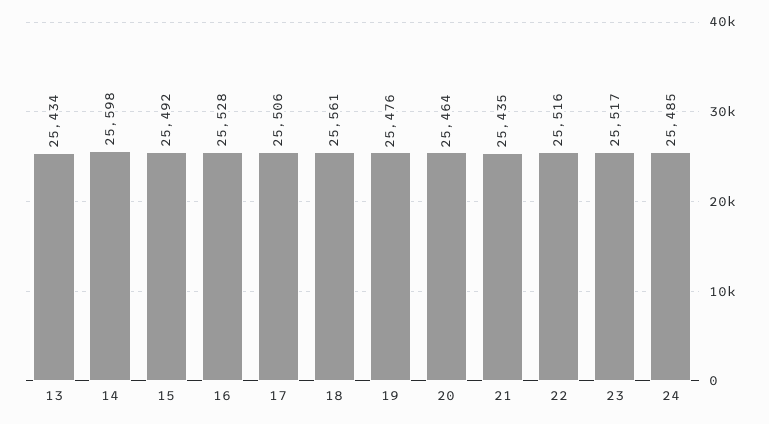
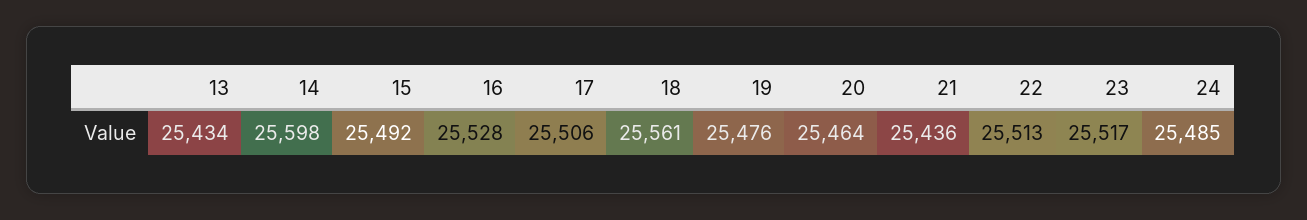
  {
    "13": 25434,
    "14": 25598,
    "15": 25492,
    "16": 25528,
    "17": 25506,
    "18": 25561,
    "19": 25476,
    "20": 25464,
-   "21": 25435,
+   "21": 25436,
-   "22": 25516,
+   "22": 25513,
    "23": 25517,
    "24": 25485
  }

